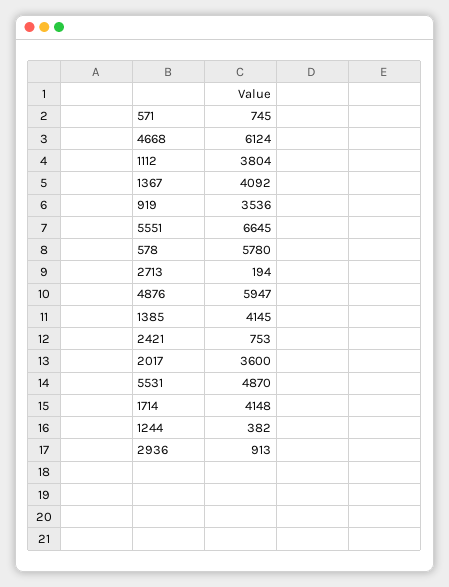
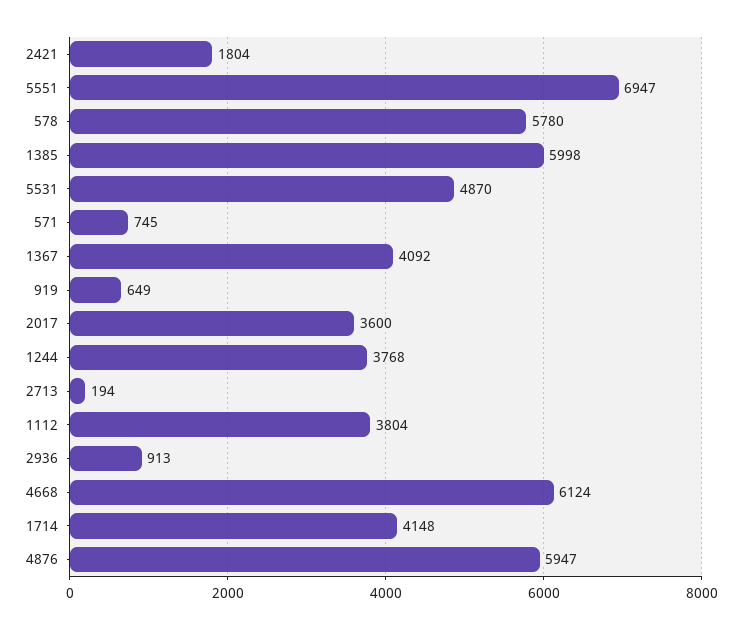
  {
    "571": 745,
    "4668": 6124,
    "1112": 3804,
    "1367": 4092,
-   "919": 3536,
+   "919": 649,
-   "5551": 6645,
+   "5551": 6947,
    "578": 5780,
    "2713": 194,
    "4876": 5947,
-   "1385": 4145,
+   "1385": 5998,
-   "2421": 753,
+   "2421": 1804,
    "2017": 3600,
    "5531": 4870,
    "1714": 4148,
-   "1244": 382,
+   "1244": 3768,
    "2936": 913
  }

